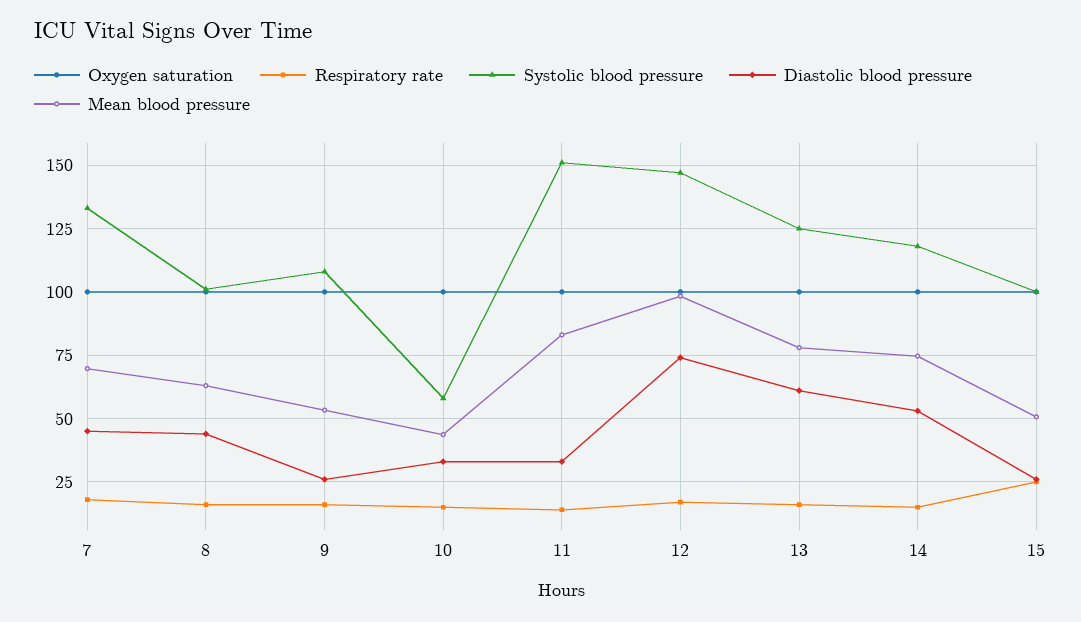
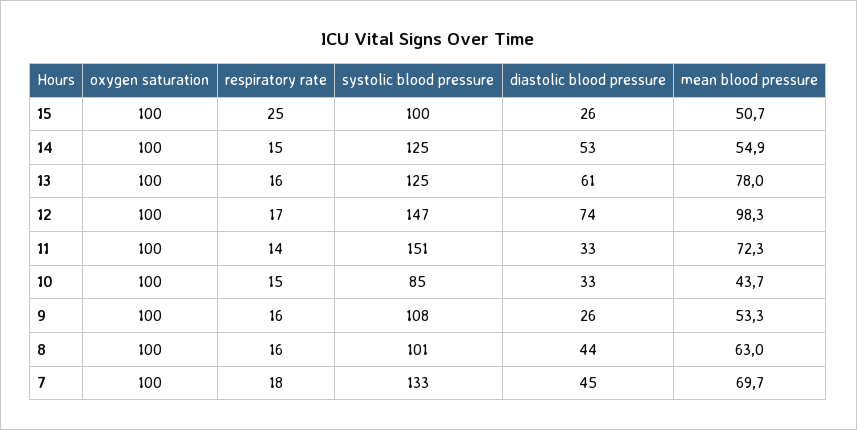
  {
    "Oxygen saturation": {
      "7": 100,
      "8": 100,
      "9": 100,
      "10": 100,
      "11": 100,
      "12": 100,
      "13": 100,
      "14": 100,
      "15": 100
    },
    "Respiratory rate": {
      "7": 18,
      "8": 16,
      "9": 16,
      "10": 15,
      "11": 14,
      "12": 17,
      "13": 16,
      "14": 15,
      "15": 25
    },
    "Systolic blood pressure": {
      "7": 133,
      "8": 101,
      "9": 108,
-     "10": 57.5,
+     "10": 85,
      "11": 151,
      "12": 147,
      "13": 125,
-     "14": 117.5,
+     "14": 125,
      "15": 100
    },
    "Diastolic blood pressure": {
      "7": 45,
      "8": 44,
      "9": 26,
      "10": 33,
      "11": 33,
      "12": 74,
      "13": 61,
      "14": 53,
      "15": 26
    },
    "Mean blood pressure": {
      "7": 69.7,
      "8": 63,
      "9": 53.3,
      "10": 43.7,
-     "11": 82.5,
+     "11": 72.3,
      "12": 98.3,
      "13": 78,
-     "14": 75,
+     "14": 54.9,
      "15": 50.7
    }
  }

